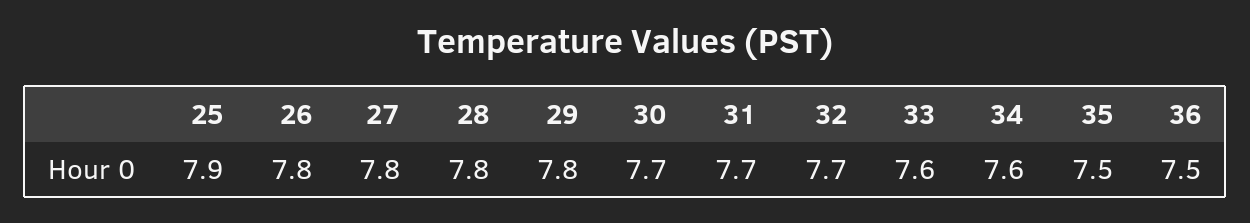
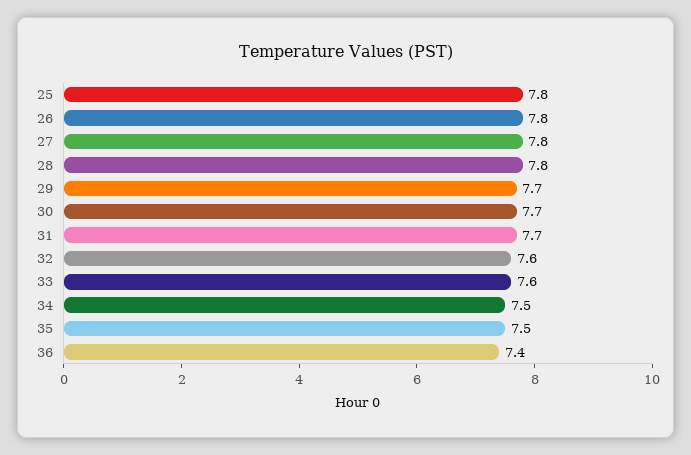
  {
-   "25": 7.9,
+   "25": 7.8,
    "26": 7.8,
    "27": 7.8,
    "28": 7.8,
-   "29": 7.8,
+   "29": 7.7,
    "30": 7.7,
    "31": 7.7,
-   "32": 7.7,
+   "32": 7.6,
    "33": 7.6,
-   "34": 7.6,
+   "34": 7.5,
    "35": 7.5,
-   "36": 7.5
+   "36": 7.4
  }

